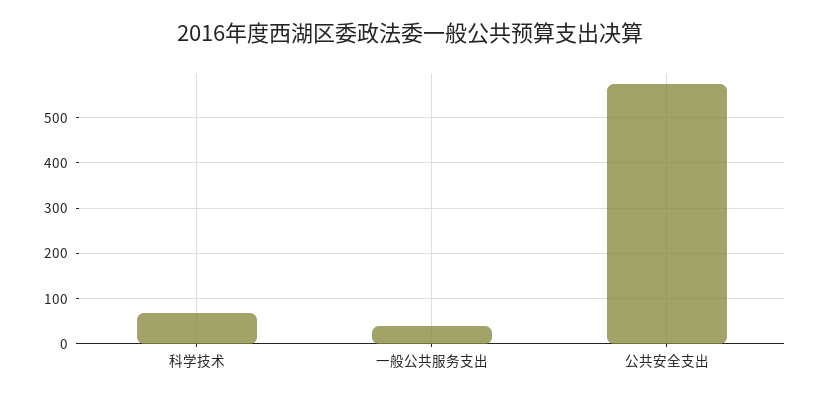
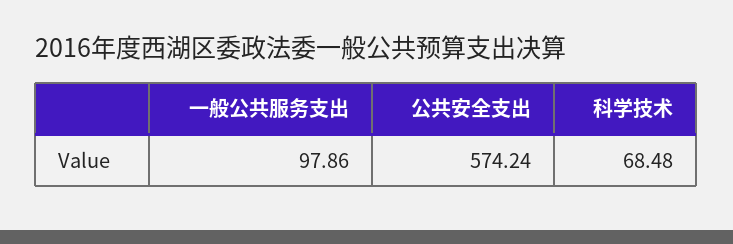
  {
    "科学技术": 68.48,
-   "一般公共服务支出": 40,
+   "一般公共服务支出": 97.86,
    "公共安全支出": 574.24
  }

